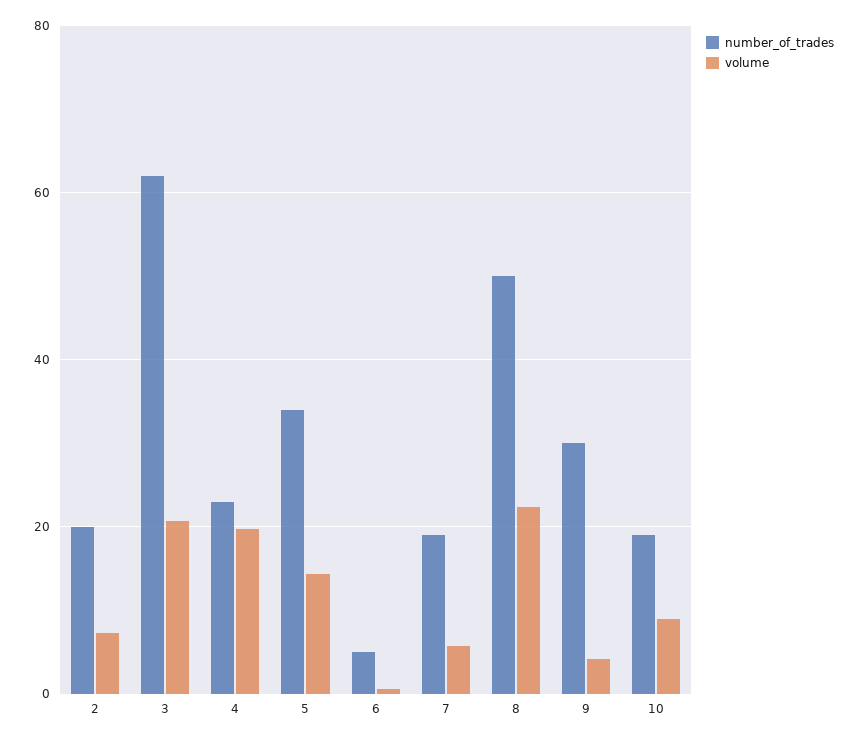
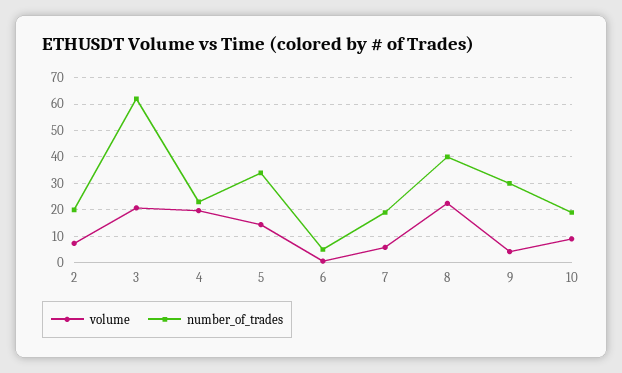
  {
    "number_of_trades": {
      "2": 20,
      "3": 62,
      "4": 24,
      "5": 34,
      "6": 6,
      "7": 20,
-     "8": 50,
+     "8": 40,
      "9": 30,
      "10": 20
    },
    "volume": {
      "2": 8,
      "3": 20,
      "4": 20,
      "5": 14,
      "6": 0,
      "7": 6,
      "8": 22,
      "9": 4,
      "10": 10
    }
  }

